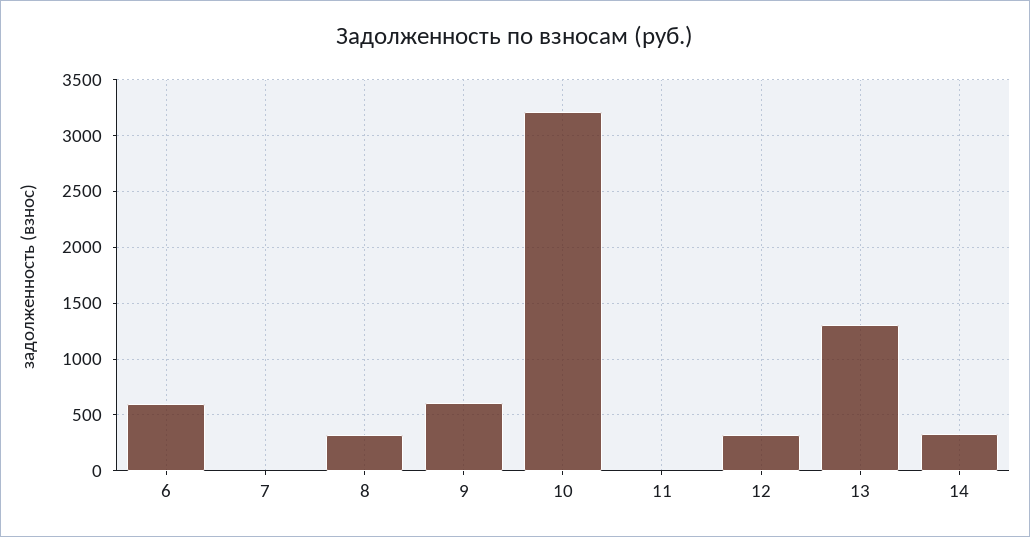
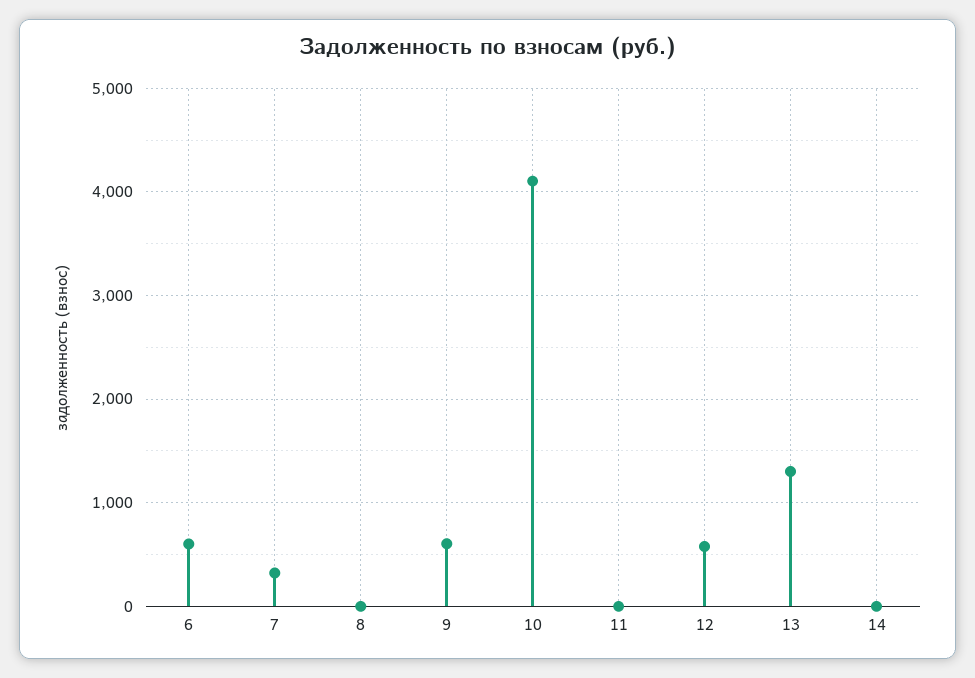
  {
    "6": 600,
-   "7": 0,
+   "7": 300,
-   "8": 300,
+   "8": 0,
    "9": 600,
-   "10": 3200,
+   "10": 4100,
    "11": 0,
-   "12": 300,
+   "12": 600,
    "13": 1300,
-   "14": 300
+   "14": 0
  }

